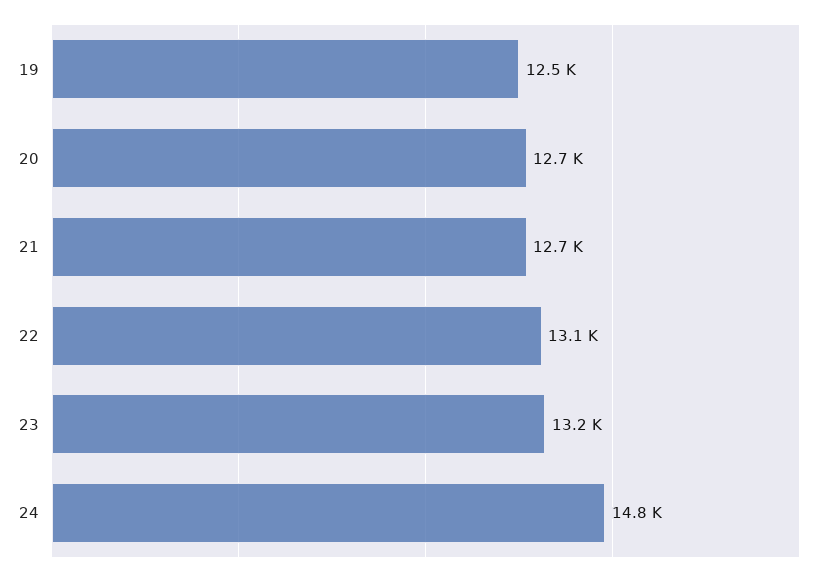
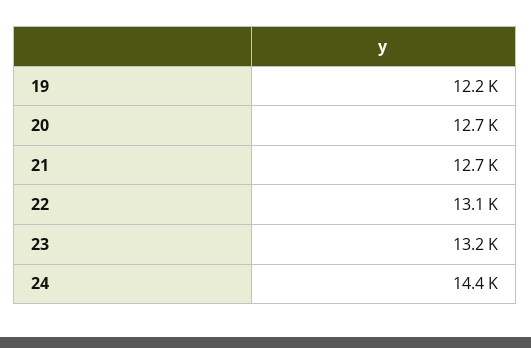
  {
-   "19": 12500,
+   "19": 12200,
    "20": 12700,
    "21": 12700,
    "22": 13100,
    "23": 13200,
-   "24": 14800
+   "24": 14400
  }

